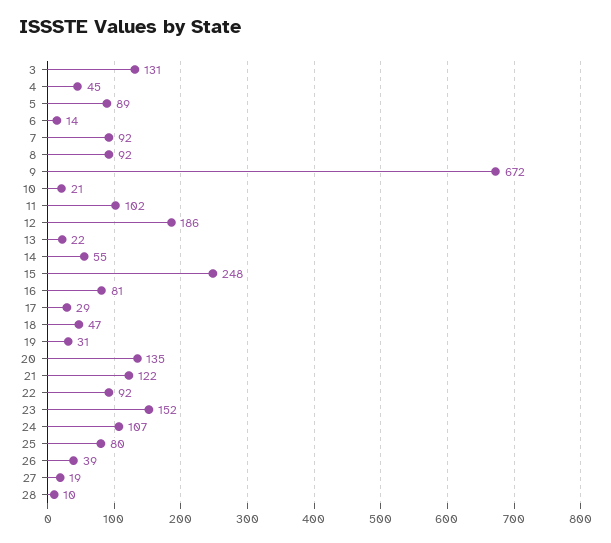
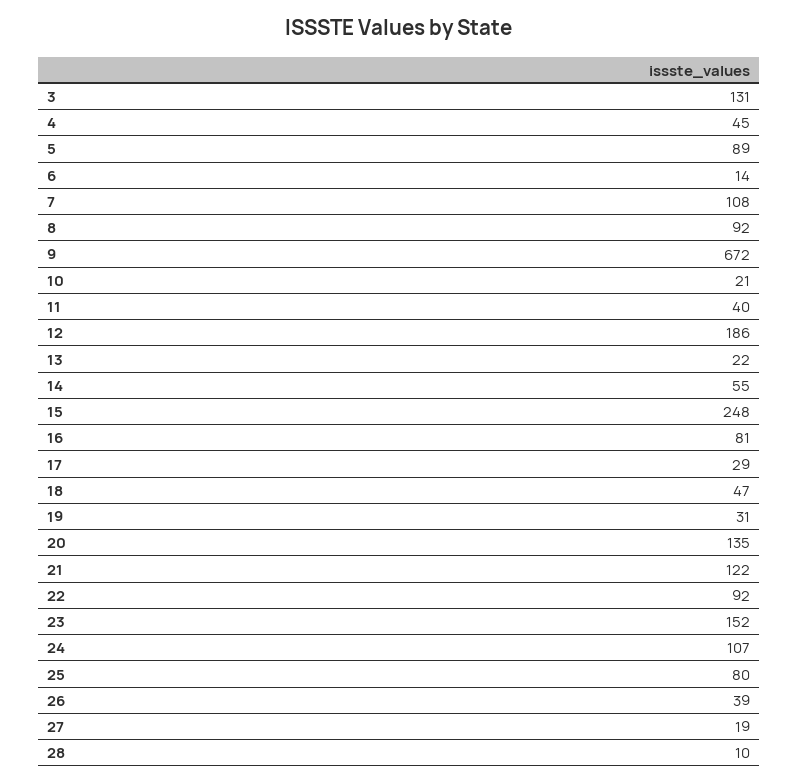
  {
    "3": 131,
    "4": 45,
    "5": 89,
    "6": 14,
-   "7": 92,
+   "7": 108,
    "8": 92,
    "9": 672,
    "10": 21,
-   "11": 102,
+   "11": 40,
    "12": 186,
    "13": 22,
    "14": 55,
    "15": 248,
    "16": 81,
    "17": 29,
    "18": 47,
    "19": 31,
    "20": 135,
    "21": 122,
    "22": 92,
    "23": 152,
    "24": 107,
    "25": 80,
    "26": 39,
    "27": 19,
    "28": 10
  }

